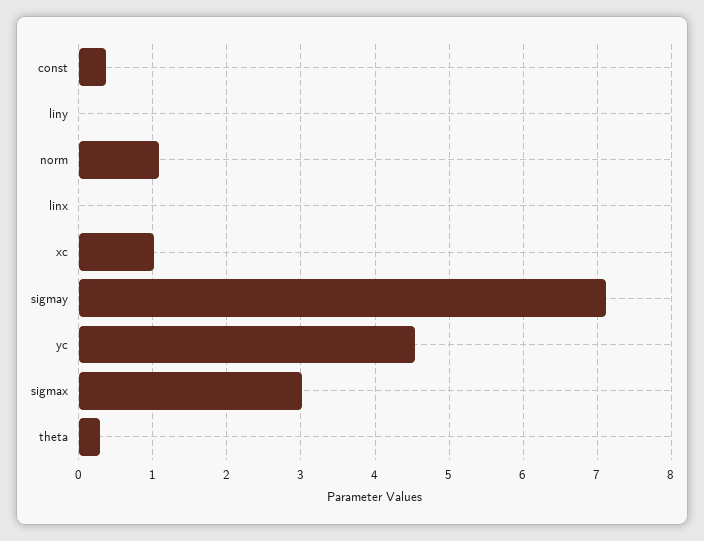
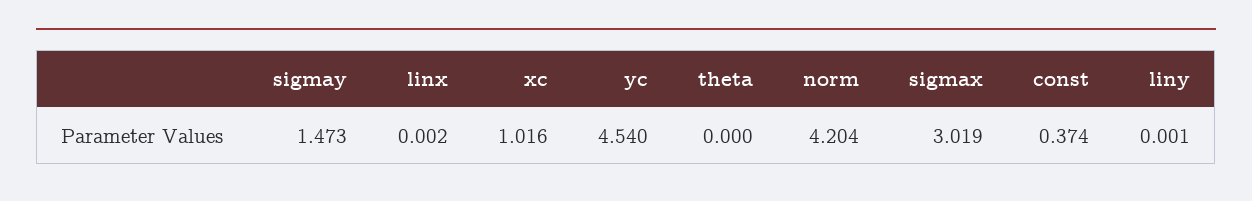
  {
    "const": 0.374,
    "liny": 0.001,
-   "norm": 1.1,
+   "norm": 4.204,
    "linx": 0.002,
    "xc": 1.016,
-   "sigmay": 7.1,
+   "sigmay": 1.473,
    "yc": 4.54,
    "sigmax": 3.019,
-   "theta": 0.3
+   "theta": 0
  }

